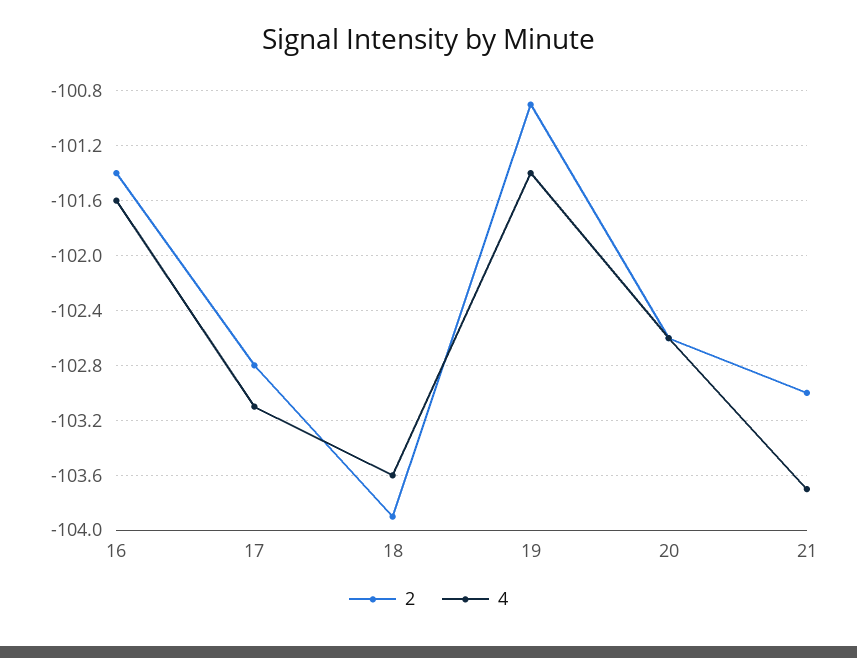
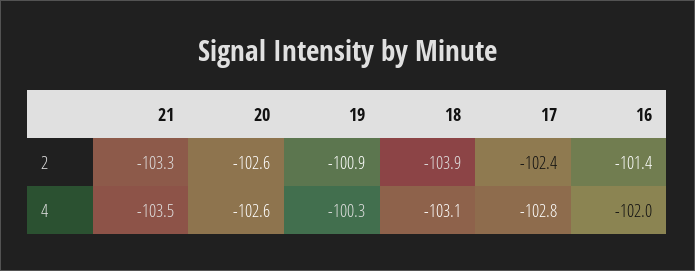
  {
    "2": {
      "16": -101.4,
-     "17": -102.8,
+     "17": -102.4,
      "18": -103.9,
      "19": -100.9,
      "20": -102.6,
-     "21": -103
+     "21": -103.3
    },
    "4": {
-     "16": -101.6,
+     "16": -102,
-     "17": -103.1,
+     "17": -102.8,
-     "18": -103.6,
+     "18": -103.1,
-     "19": -101.4,
+     "19": -100.3,
      "20": -102.6,
-     "21": -103.7
+     "21": -103.5
    }
  }

